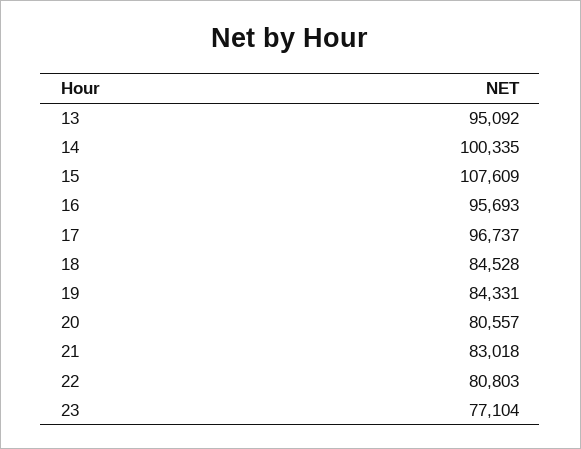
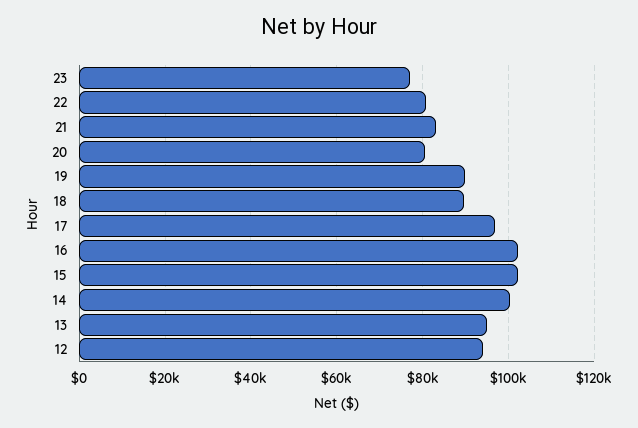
  {
    "13": 95092,
    "14": 100335,
-   "15": 107609,
+   "15": 102000,
-   "16": 95693,
+   "16": 102000,
    "17": 96737,
-   "18": 84528,
+   "18": 90000,
-   "19": 84331,
+   "19": 90000,
    "20": 80557,
    "21": 83018,
    "22": 80803,
-   "23": 77104
+   "23": 77104,
+   "12": 94000
  }

